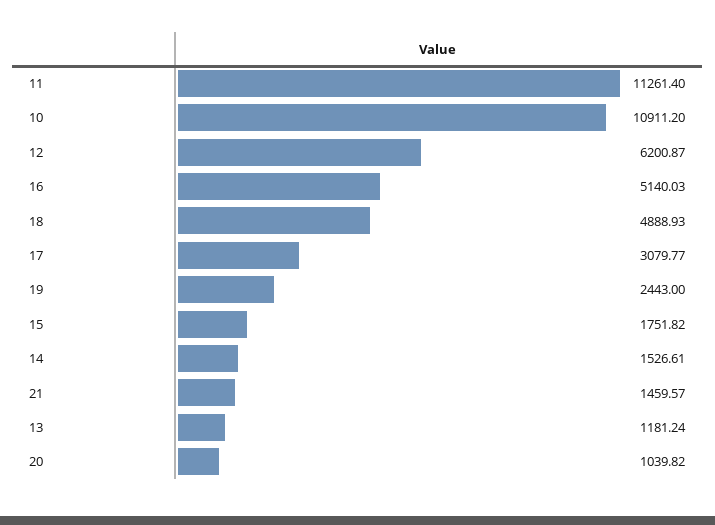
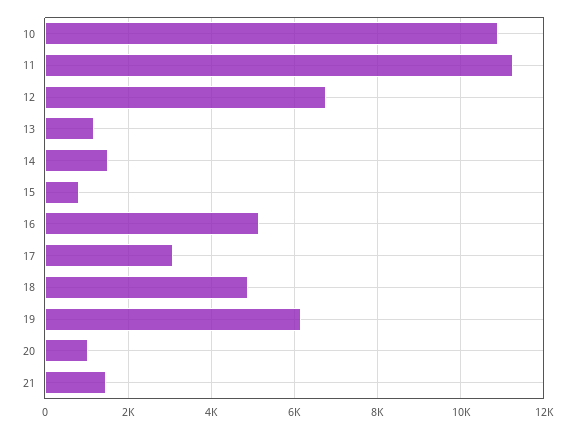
  {
    "11": 11261.4,
    "10": 10911.2,
-   "12": 6200.87,
+   "12": 6800,
    "16": 5140.03,
    "18": 4888.93,
    "17": 3079.77,
-   "19": 2443,
+   "19": 6200,
-   "15": 1751.82,
+   "15": 800,
    "14": 1526.61,
    "21": 1459.57,
    "13": 1181.24,
    "20": 1039.82
  }

